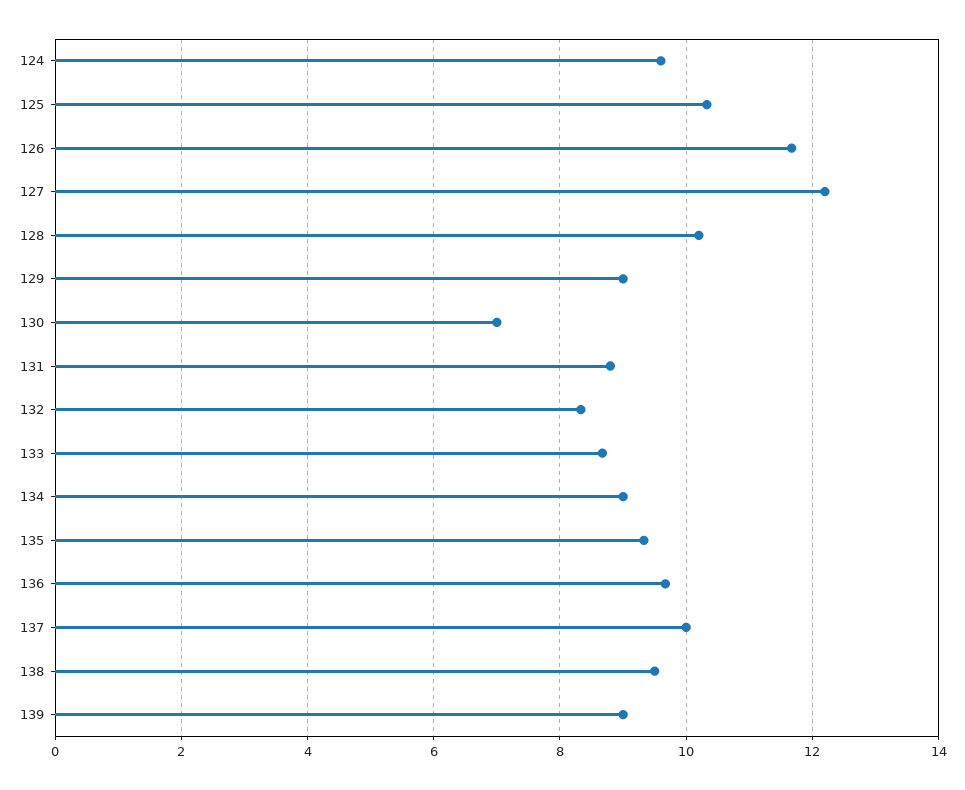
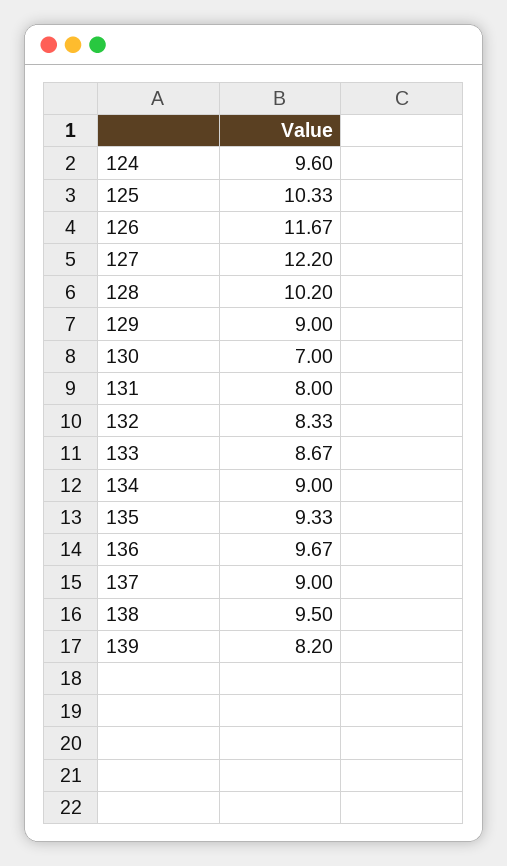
  {
    "124": 9.6,
    "125": 10.33,
    "126": 11.67,
    "127": 12.2,
    "128": 10.2,
    "129": 9,
    "130": 7,
-   "131": 8.8,
+   "131": 8,
    "132": 8.33,
    "133": 8.67,
    "134": 9,
    "135": 9.33,
    "136": 9.67,
-   "137": 10,
+   "137": 9,
    "138": 9.5,
-   "139": 9
+   "139": 8.2
  }

